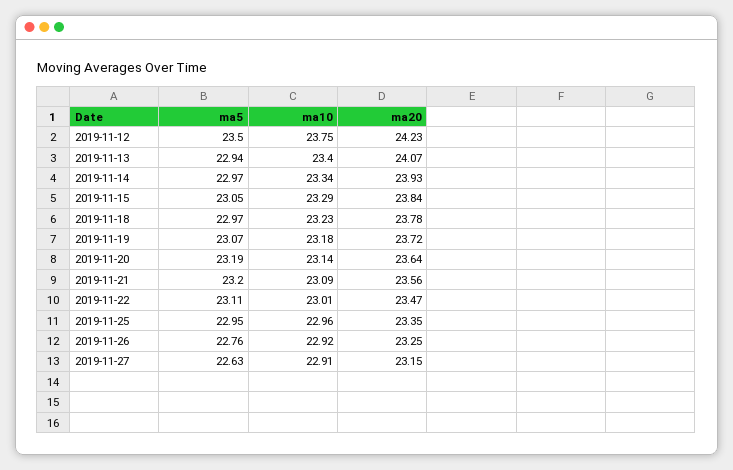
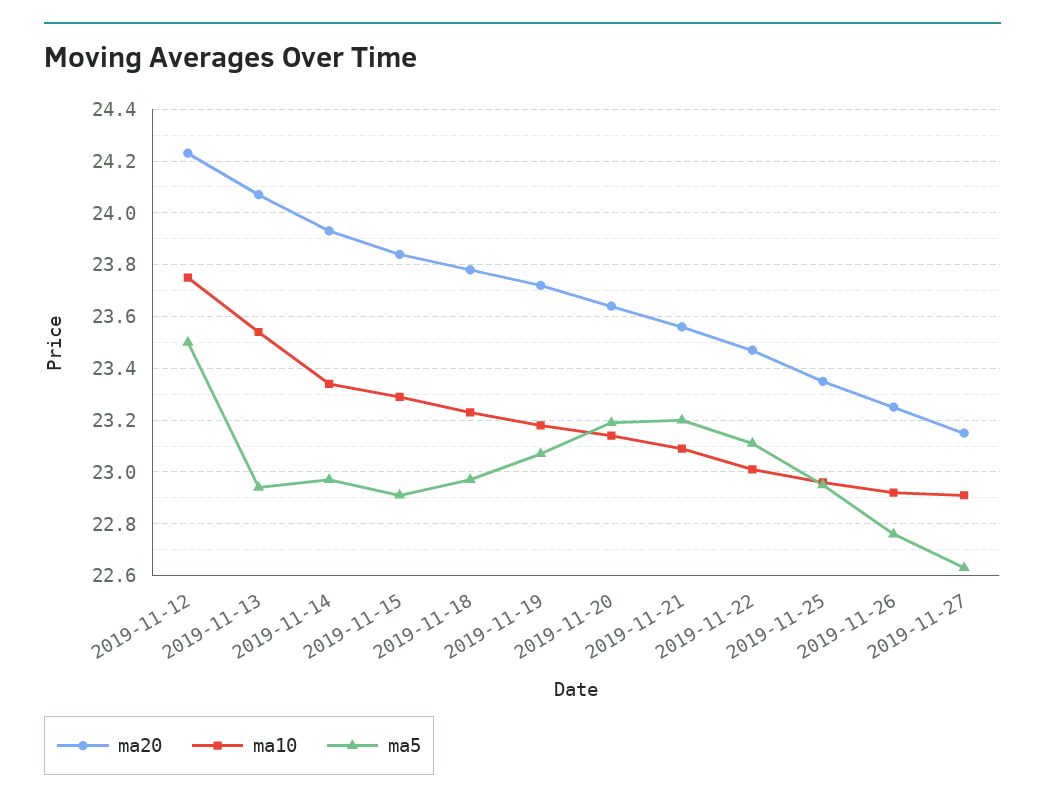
  {
    "ma5": {
      "2019-11-12": 23.5,
      "2019-11-13": 22.94,
      "2019-11-14": 22.97,
-     "2019-11-15": 23.05,
+     "2019-11-15": 22.9,
      "2019-11-18": 22.97,
      "2019-11-19": 23.07,
      "2019-11-20": 23.19,
      "2019-11-21": 23.2,
      "2019-11-22": 23.11,
      "2019-11-25": 22.95,
      "2019-11-26": 22.76,
      "2019-11-27": 22.63
    },
    "ma10": {
      "2019-11-12": 23.75,
-     "2019-11-13": 23.4,
+     "2019-11-13": 23.55,
      "2019-11-14": 23.34,
      "2019-11-15": 23.29,
      "2019-11-18": 23.23,
      "2019-11-19": 23.18,
      "2019-11-20": 23.14,
      "2019-11-21": 23.09,
      "2019-11-22": 23.01,
      "2019-11-25": 22.96,
      "2019-11-26": 22.92,
      "2019-11-27": 22.91
    },
    "ma20": {
      "2019-11-12": 24.23,
      "2019-11-13": 24.07,
      "2019-11-14": 23.93,
      "2019-11-15": 23.84,
      "2019-11-18": 23.78,
      "2019-11-19": 23.72,
      "2019-11-20": 23.64,
      "2019-11-21": 23.56,
      "2019-11-22": 23.47,
      "2019-11-25": 23.35,
      "2019-11-26": 23.25,
      "2019-11-27": 23.15
    }
  }

